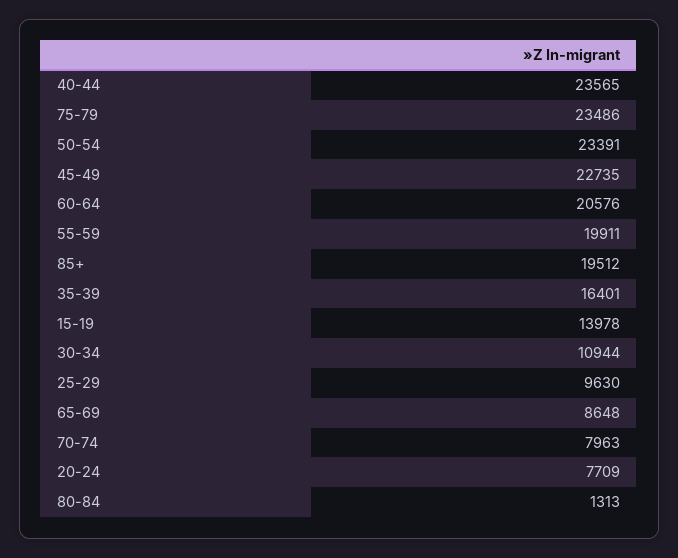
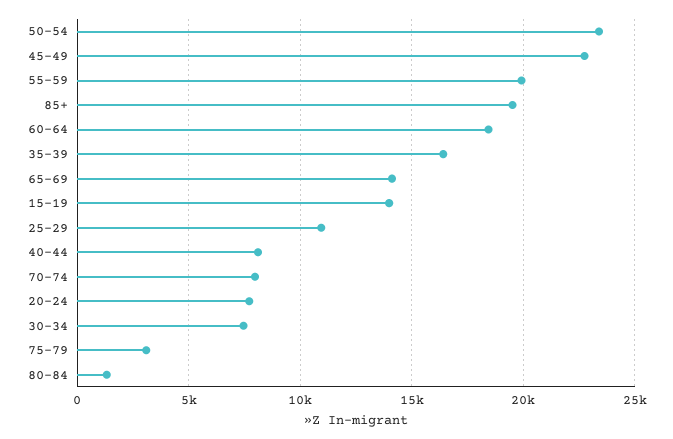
  {
-   "40-44": 23565,
+   "40-44": 8000,
-   "75-79": 23486,
+   "75-79": 3000,
    "50-54": 23391,
    "45-49": 22735,
-   "60-64": 20576,
+   "60-64": 18500,
    "55-59": 19911,
    "85+": 19512,
    "35-39": 16401,
    "15-19": 13978,
-   "30-34": 10944,
+   "30-34": 7500,
-   "25-29": 9630,
+   "25-29": 11000,
-   "65-69": 8648,
+   "65-69": 14000,
    "70-74": 7963,
    "20-24": 7709,
    "80-84": 1313
  }

